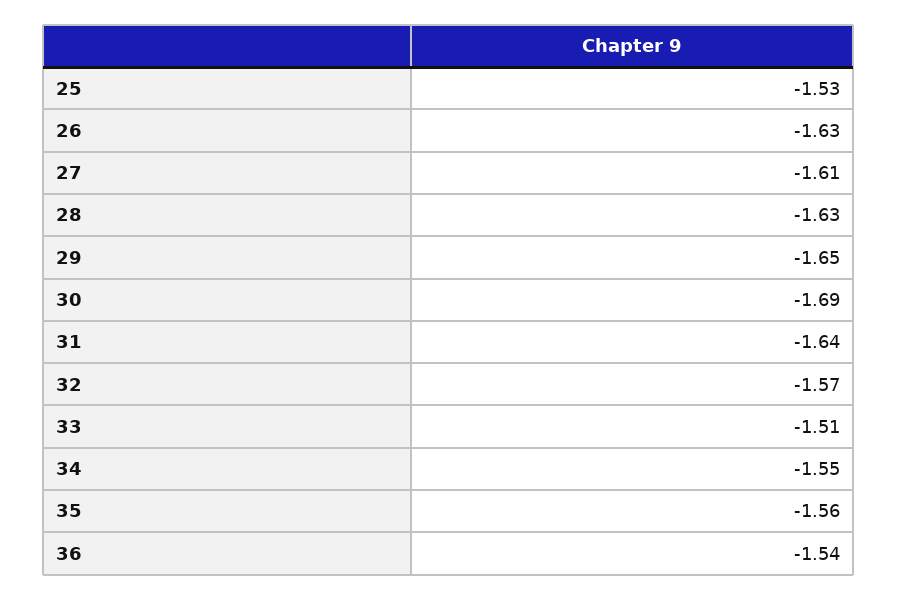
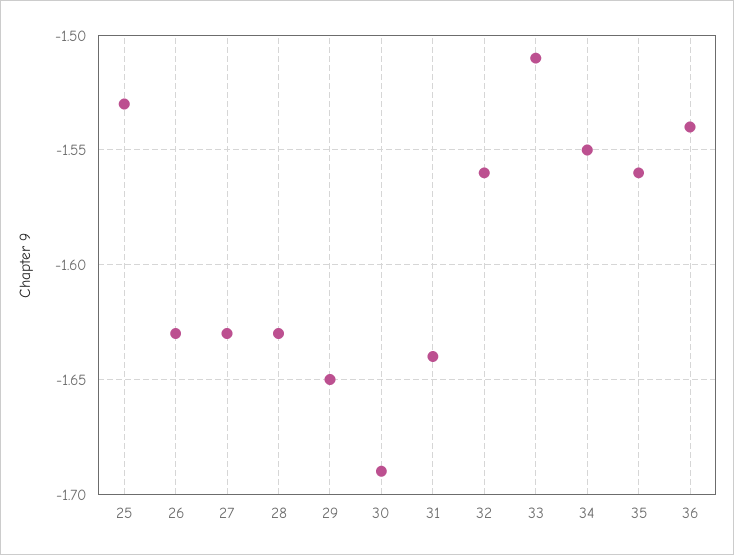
  {
    "25": -1.53,
    "26": -1.63,
-   "27": -1.61,
+   "27": -1.63,
    "28": -1.63,
    "29": -1.65,
    "30": -1.69,
    "31": -1.64,
-   "32": -1.57,
+   "32": -1.56,
    "33": -1.51,
    "34": -1.55,
    "35": -1.56,
    "36": -1.54
  }

